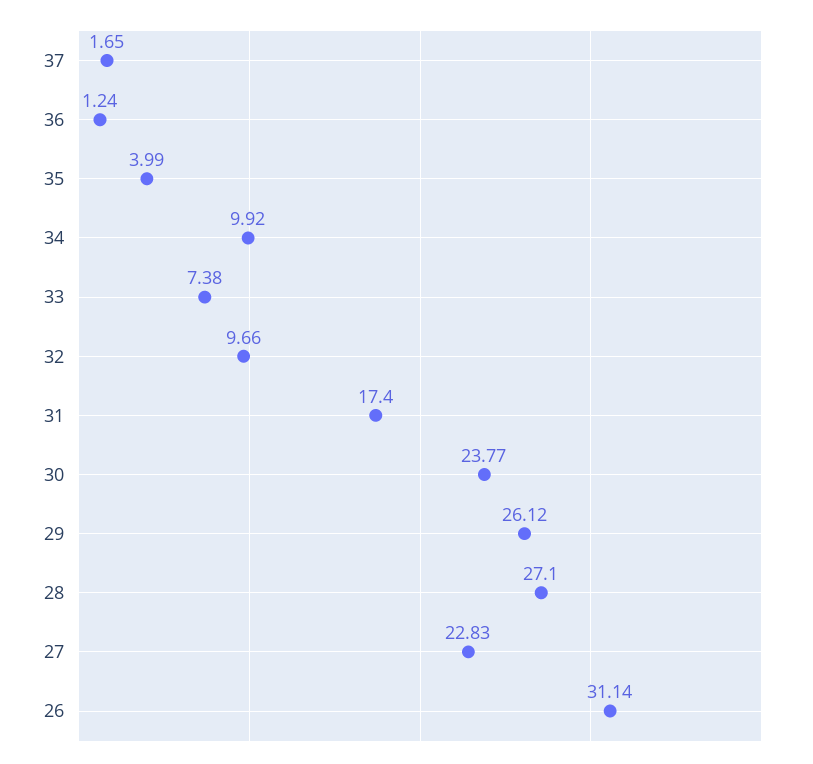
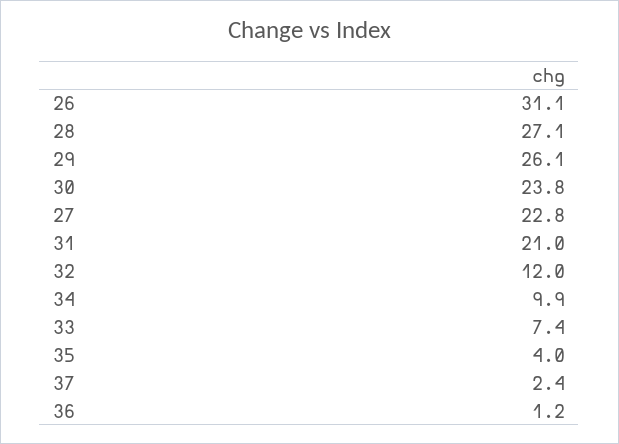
  {
-   "37": 1.65,
+   "37": 2.4,
    "36": 1.24,
    "35": 3.99,
    "34": 9.92,
    "33": 7.38,
-   "32": 9.66,
+   "32": 12,
-   "31": 17.4,
+   "31": 21,
    "30": 23.77,
    "29": 26.12,
    "28": 27.1,
    "27": 22.83,
    "26": 31.14
  }

